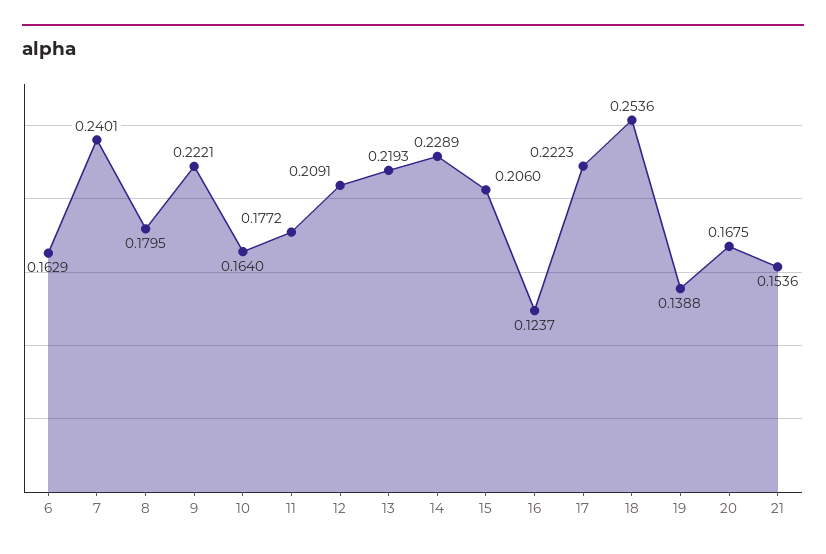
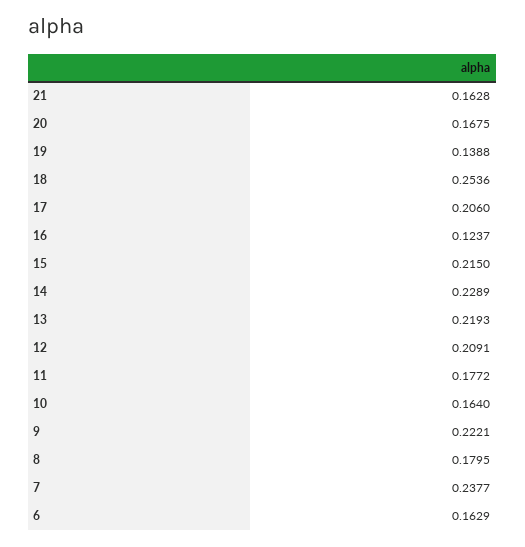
  {
    "6": 0.1629,
-   "7": 0.2401,
+   "7": 0.2377,
    "8": 0.1795,
    "9": 0.2221,
    "10": 0.164,
    "11": 0.1772,
    "12": 0.2091,
    "13": 0.2193,
    "14": 0.2289,
-   "15": 0.206,
+   "15": 0.215,
    "16": 0.1237,
-   "17": 0.2223,
+   "17": 0.206,
    "18": 0.2536,
    "19": 0.1388,
    "20": 0.1675,
-   "21": 0.1536
+   "21": 0.1628
  }

